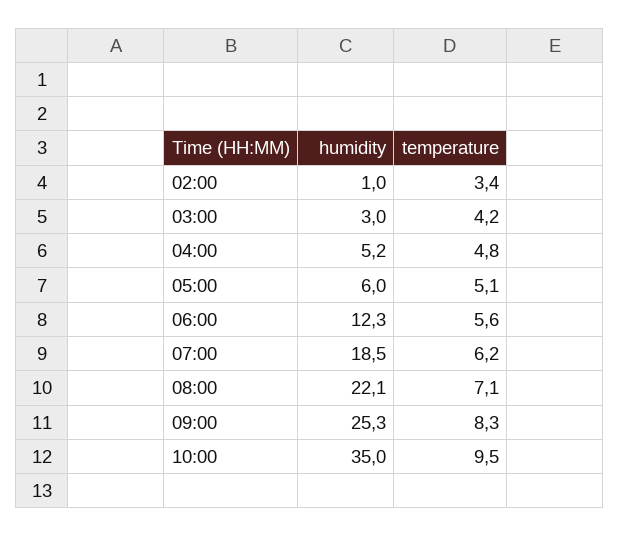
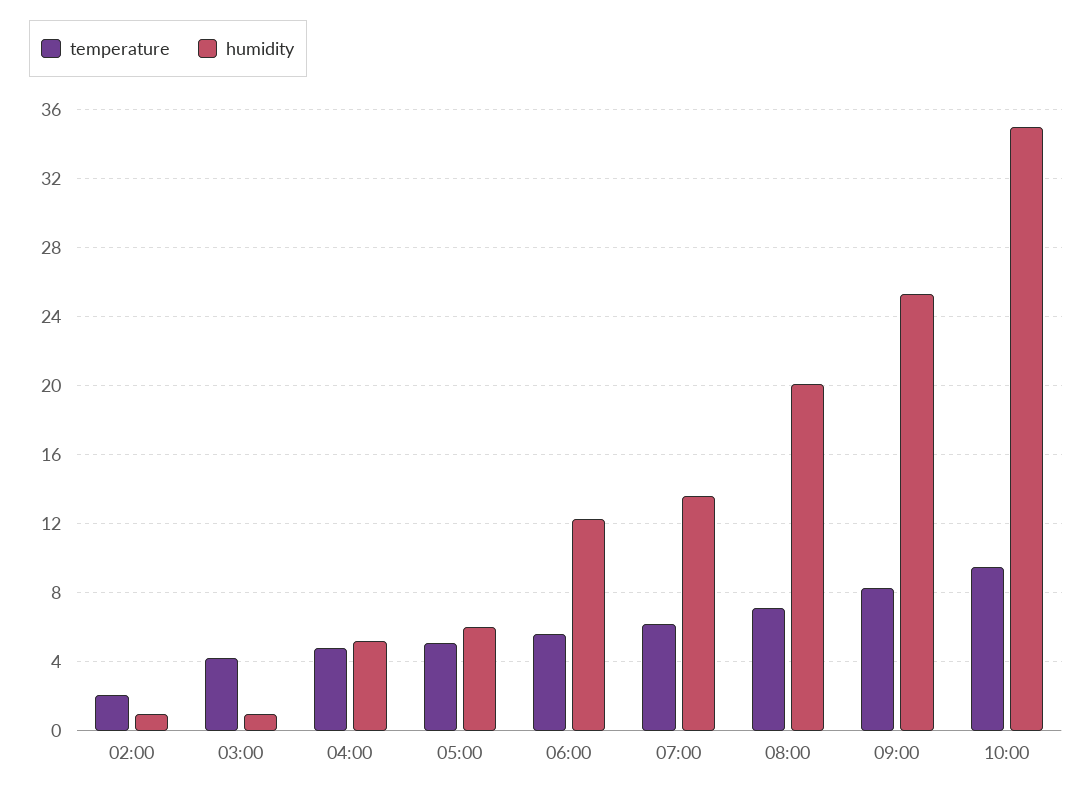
  {
    "humidity": {
      "02:00": 1,
-     "03:00": 3,
+     "03:00": 1,
      "04:00": 5.2,
      "05:00": 6,
      "06:00": 12.3,
-     "07:00": 18.5,
+     "07:00": 13.5,
-     "08:00": 22.1,
+     "08:00": 20,
      "09:00": 25.3,
      "10:00": 35
    },
    "temperature": {
-     "02:00": 3.4,
+     "02:00": 2,
      "03:00": 4.2,
      "04:00": 4.8,
      "05:00": 5.1,
      "06:00": 5.6,
      "07:00": 6.2,
      "08:00": 7.1,
      "09:00": 8.3,
      "10:00": 9.5
    }
  }

